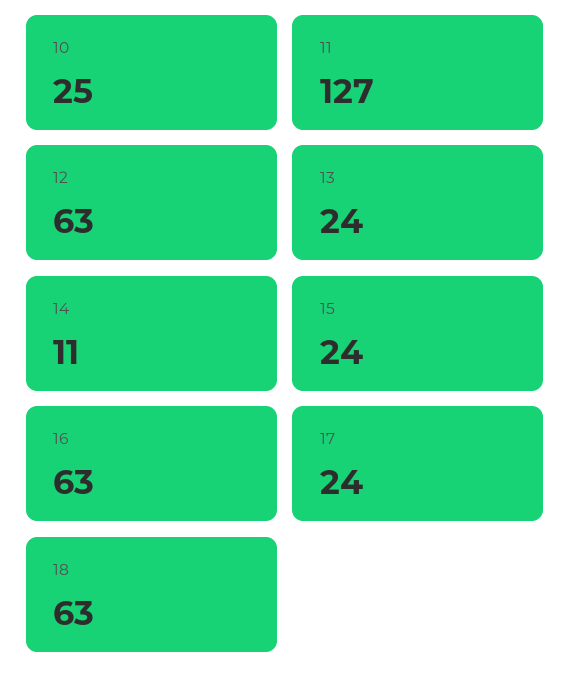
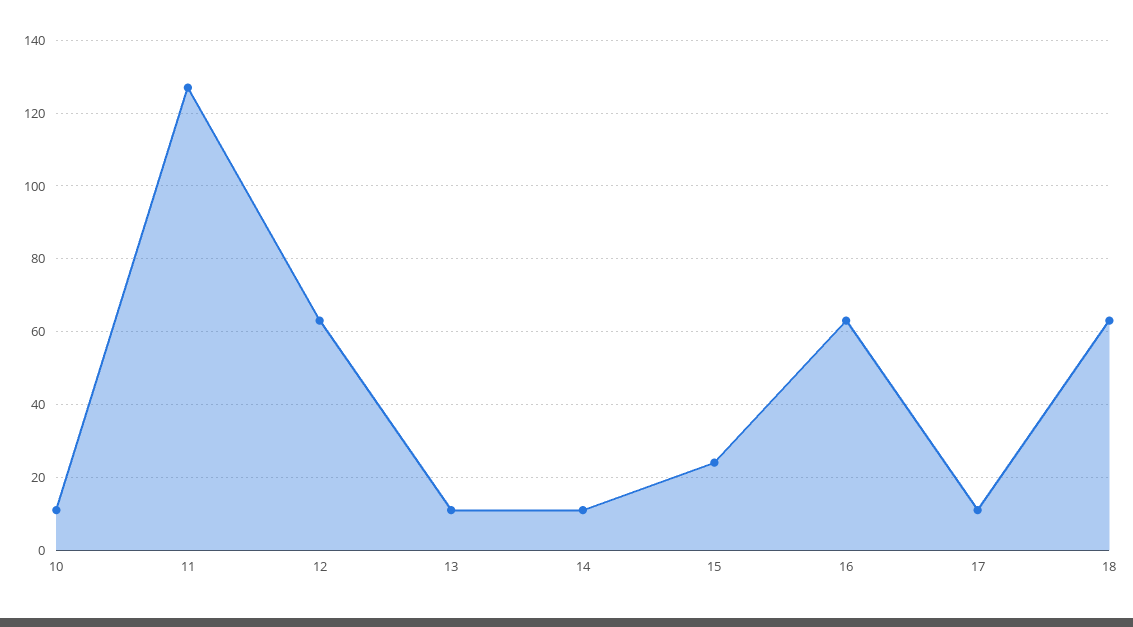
  {
-   "10": 25,
+   "10": 10,
    "11": 127,
    "12": 63,
-   "13": 24,
+   "13": 10,
    "14": 11,
    "15": 24,
    "16": 63,
-   "17": 24,
+   "17": 10,
    "18": 63
  }

